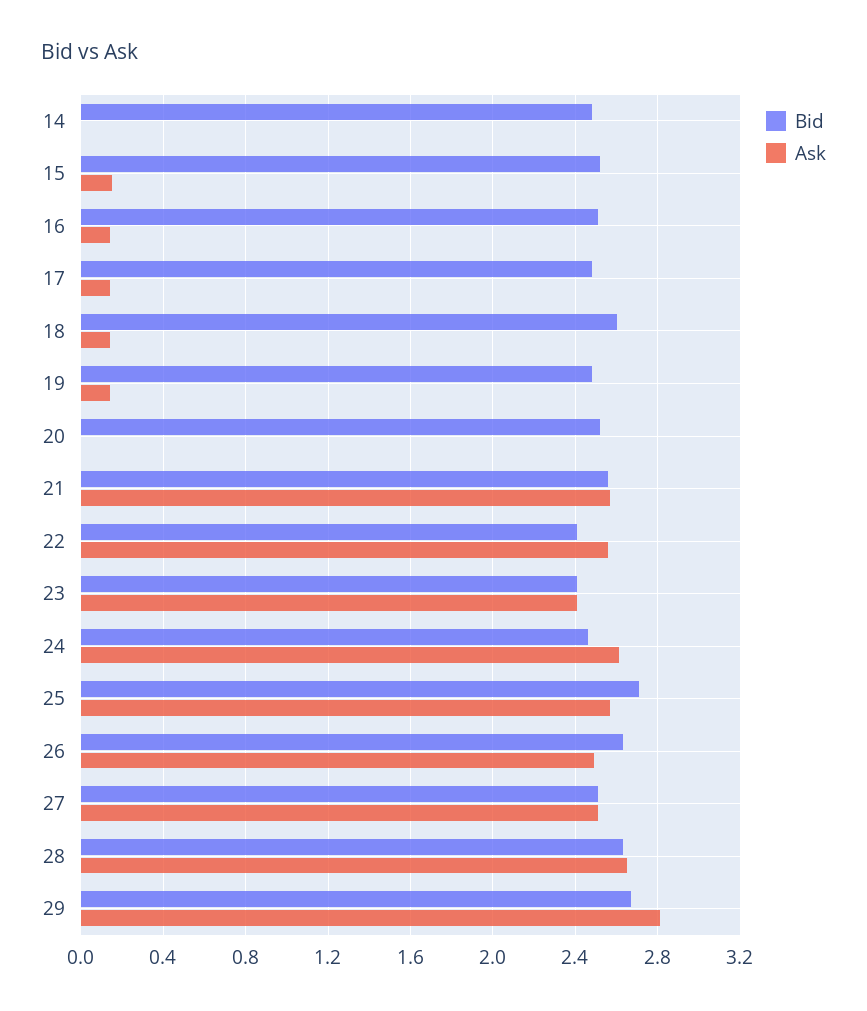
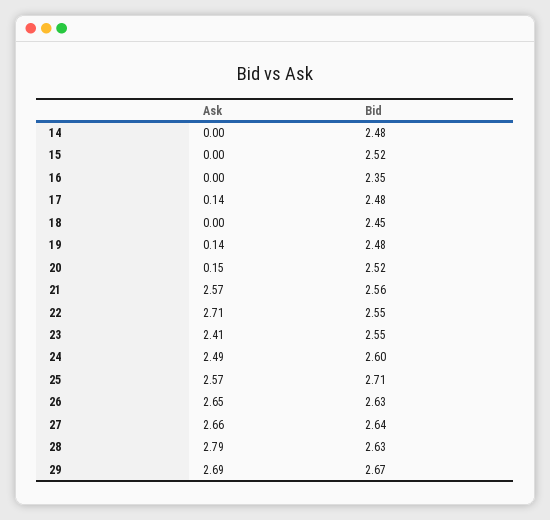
  {
    "Bid": {
      "14": 2.48,
      "15": 2.52,
-     "16": 2.5,
+     "16": 2.35,
      "17": 2.48,
-     "18": 2.6,
+     "18": 2.45,
      "19": 2.48,
      "20": 2.52,
      "21": 2.56,
-     "22": 2.4,
+     "22": 2.55,
-     "23": 2.4,
+     "23": 2.55,
-     "24": 2.45,
+     "24": 2.6,
      "25": 2.71,
      "26": 2.63,
-     "27": 2.5,
+     "27": 2.64,
      "28": 2.63,
      "29": 2.67
    },
    "Ask": {
      "14": 0,
-     "15": 0.15,
+     "15": 0,
-     "16": 0.15,
+     "16": 0,
      "17": 0.14,
-     "18": 0.15,
+     "18": 0,
      "19": 0.14,
-     "20": 0,
+     "20": 0.15,
      "21": 2.57,
-     "22": 2.55,
+     "22": 2.71,
      "23": 2.41,
-     "24": 2.6,
+     "24": 2.49,
      "25": 2.57,
-     "26": 2.5,
+     "26": 2.65,
-     "27": 2.5,
+     "27": 2.66,
-     "28": 2.65,
+     "28": 2.79,
-     "29": 2.8
+     "29": 2.69
    }
  }

